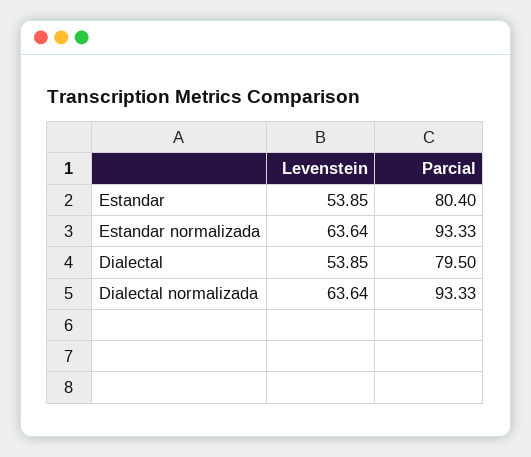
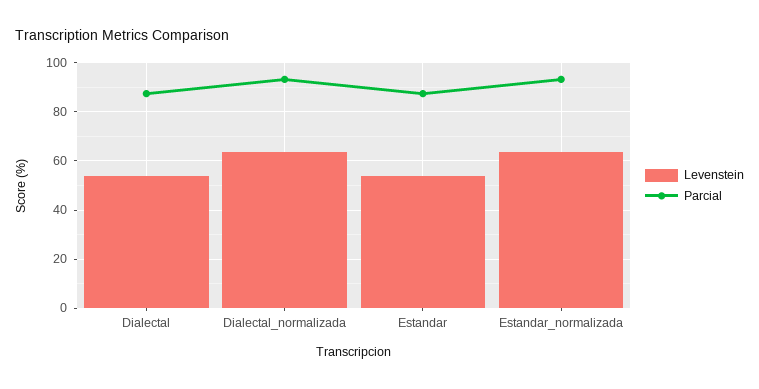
  {
    "Levenstein": {
      "Estandar": 53.85,
      "Estandar normalizada": 63.64,
      "Dialectal": 53.85,
      "Dialectal normalizada": 63.64
    },
    "Parcial": {
-     "Estandar": 80.4,
+     "Estandar": 87.5,
      "Estandar normalizada": 93.33,
-     "Dialectal": 79.5,
+     "Dialectal": 87.5,
      "Dialectal normalizada": 93.33
    }
  }

